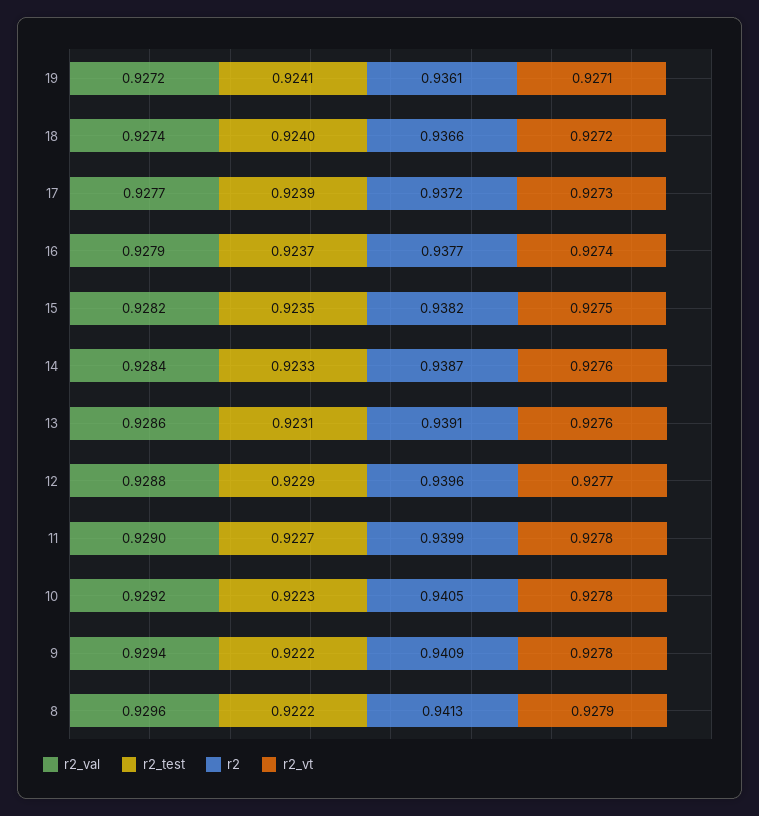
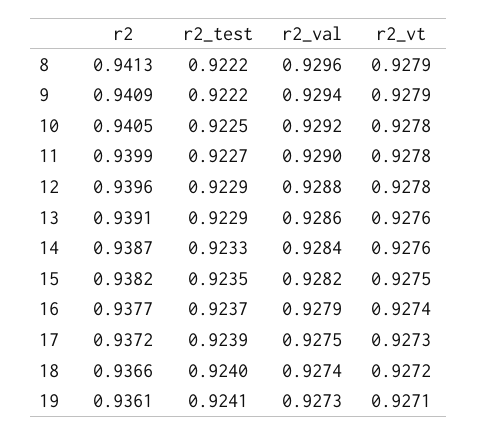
  {
    "r2_val": {
-     "19": 0.9272,
+     "19": 0.9273,
      "18": 0.9274,
-     "17": 0.9277,
+     "17": 0.9275,
      "16": 0.9279,
      "15": 0.9282,
      "14": 0.9284,
      "13": 0.9286,
      "12": 0.9288,
      "11": 0.929,
      "10": 0.9292,
      "9": 0.9294,
      "8": 0.9296
    },
    "r2_test": {
      "19": 0.9241,
      "18": 0.924,
      "17": 0.9239,
      "16": 0.9237,
      "15": 0.9235,
      "14": 0.9233,
-     "13": 0.9231,
+     "13": 0.9229,
      "12": 0.9229,
      "11": 0.9227,
-     "10": 0.9223,
+     "10": 0.9225,
      "9": 0.9222,
      "8": 0.9222
    },
    "r2": {
      "19": 0.9361,
      "18": 0.9366,
      "17": 0.9372,
      "16": 0.9377,
      "15": 0.9382,
      "14": 0.9387,
      "13": 0.9391,
      "12": 0.9396,
      "11": 0.9399,
      "10": 0.9405,
      "9": 0.9409,
      "8": 0.9413
    },
    "r2_vt": {
      "19": 0.9271,
      "18": 0.9272,
      "17": 0.9273,
      "16": 0.9274,
      "15": 0.9275,
      "14": 0.9276,
      "13": 0.9276,
-     "12": 0.9277,
+     "12": 0.9278,
      "11": 0.9278,
      "10": 0.9278,
-     "9": 0.9278,
+     "9": 0.9279,
      "8": 0.9279
    }
  }

